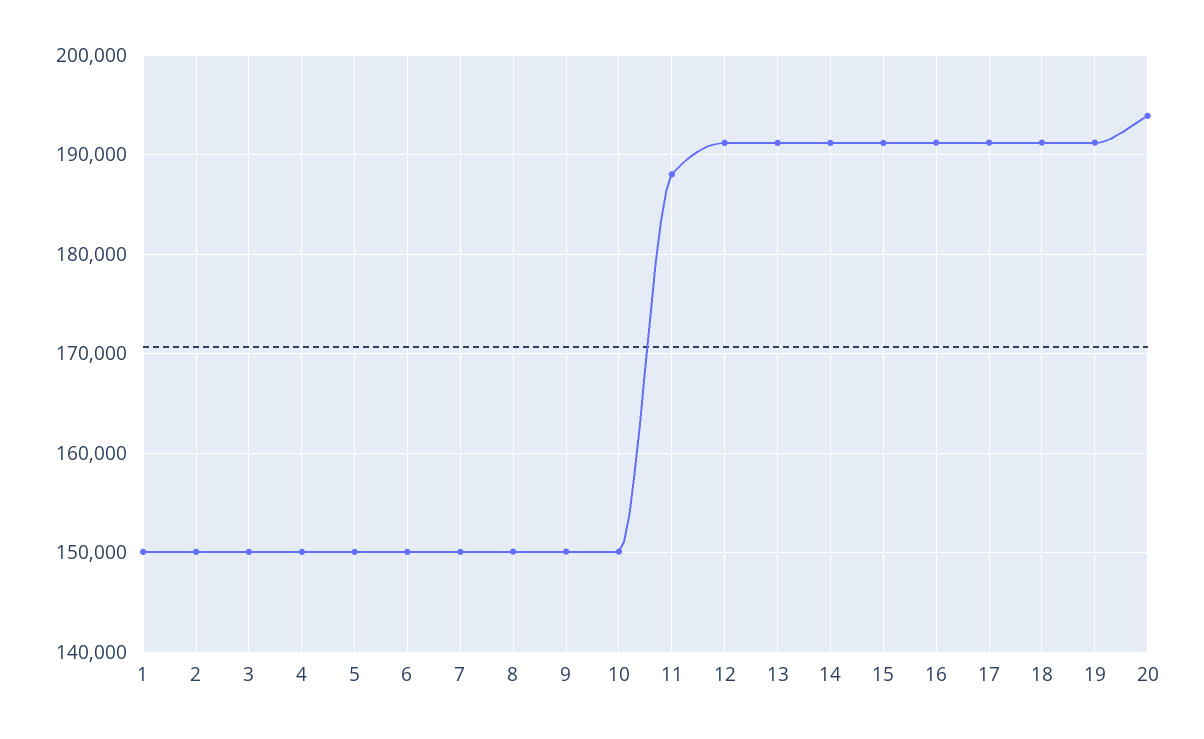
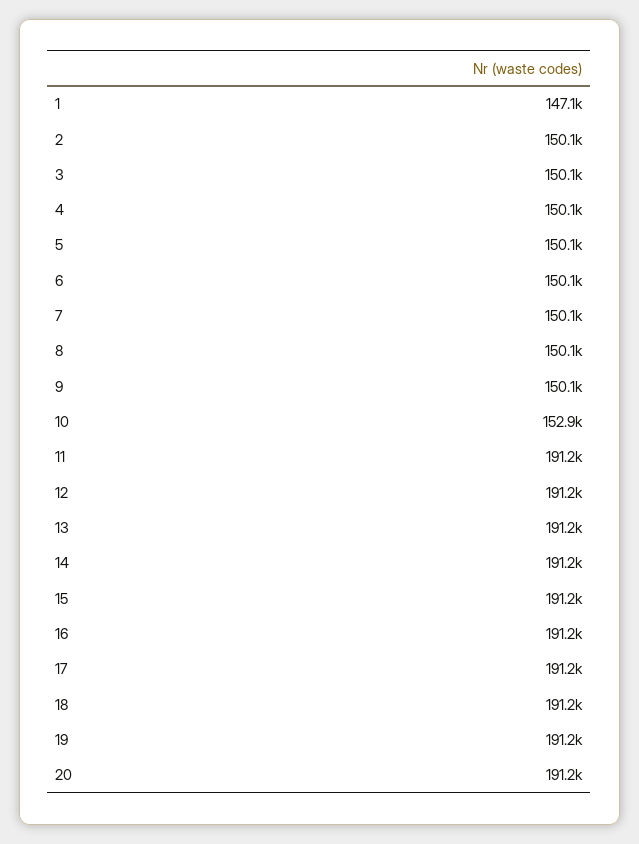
  {
-   "1": 150000,
+   "1": 147100,
    "2": 150100,
    "3": 150100,
    "4": 150100,
    "5": 150100,
    "6": 150100,
    "7": 150100,
    "8": 150100,
    "9": 150100,
-   "10": 150000,
+   "10": 152900,
-   "11": 188000,
+   "11": 191200,
    "12": 191200,
    "13": 191200,
    "14": 191200,
    "15": 191200,
    "16": 191200,
    "17": 191200,
    "18": 191200,
    "19": 191200,
-   "20": 194000
+   "20": 191200
  }

